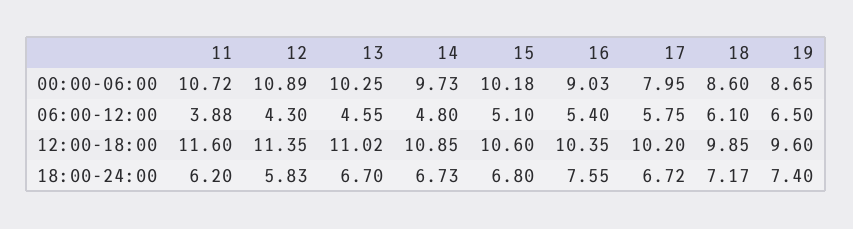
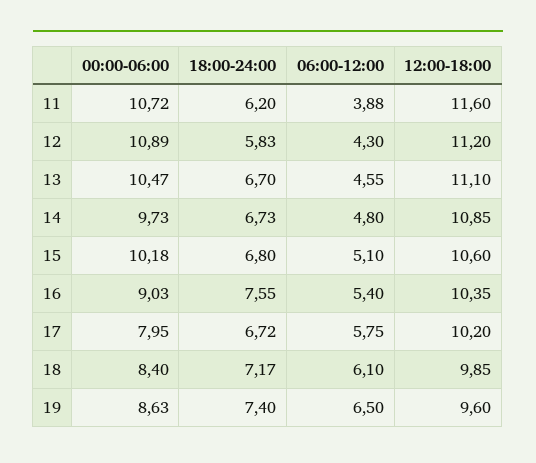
  {
    "11": {
      "00:00-06:00": 10.72,
      "06:00-12:00": 3.88,
      "12:00-18:00": 11.6,
      "18:00-24:00": 6.2
    },
    "12": {
      "00:00-06:00": 10.89,
      "06:00-12:00": 4.3,
-     "12:00-18:00": 11.35,
+     "12:00-18:00": 11.2,
      "18:00-24:00": 5.83
    },
    "13": {
-     "00:00-06:00": 10.25,
+     "00:00-06:00": 10.47,
      "06:00-12:00": 4.55,
-     "12:00-18:00": 11.02,
+     "12:00-18:00": 11.1,
      "18:00-24:00": 6.7
    },
    "14": {
      "00:00-06:00": 9.73,
      "06:00-12:00": 4.8,
      "12:00-18:00": 10.85,
      "18:00-24:00": 6.73
    },
    "15": {
      "00:00-06:00": 10.18,
      "06:00-12:00": 5.1,
      "12:00-18:00": 10.6,
      "18:00-24:00": 6.8
    },
    "16": {
      "00:00-06:00": 9.03,
      "06:00-12:00": 5.4,
      "12:00-18:00": 10.35,
      "18:00-24:00": 7.55
    },
    "17": {
      "00:00-06:00": 7.95,
      "06:00-12:00": 5.75,
      "12:00-18:00": 10.2,
      "18:00-24:00": 6.72
    },
    "18": {
-     "00:00-06:00": 8.6,
+     "00:00-06:00": 8.4,
      "06:00-12:00": 6.1,
      "12:00-18:00": 9.85,
      "18:00-24:00": 7.17
    },
    "19": {
-     "00:00-06:00": 8.65,
+     "00:00-06:00": 8.63,
      "06:00-12:00": 6.5,
      "12:00-18:00": 9.6,
      "18:00-24:00": 7.4
    }
  }

